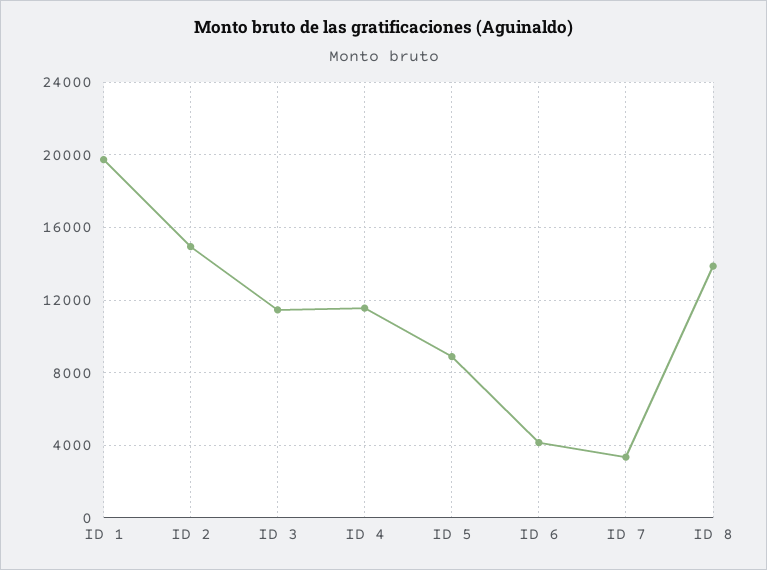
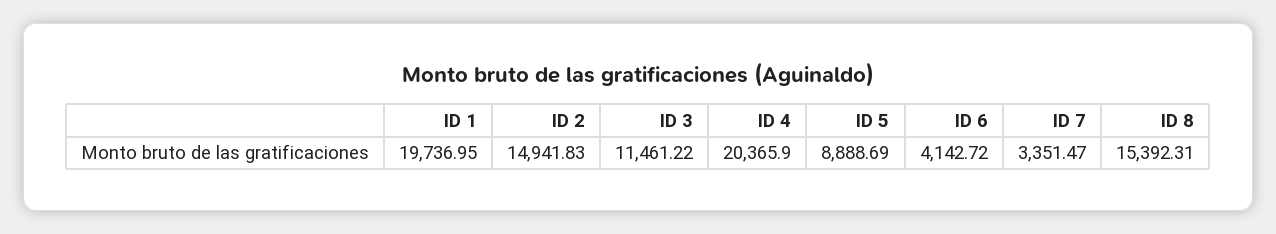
  {
    "ID 1": 19736.95,
    "ID 2": 14941.83,
    "ID 3": 11461.22,
-   "ID 4": 11500,
+   "ID 4": 20365.9,
    "ID 5": 8888.69,
    "ID 6": 4142.72,
    "ID 7": 3351.47,
-   "ID 8": 14000
+   "ID 8": 15392.31
  }

